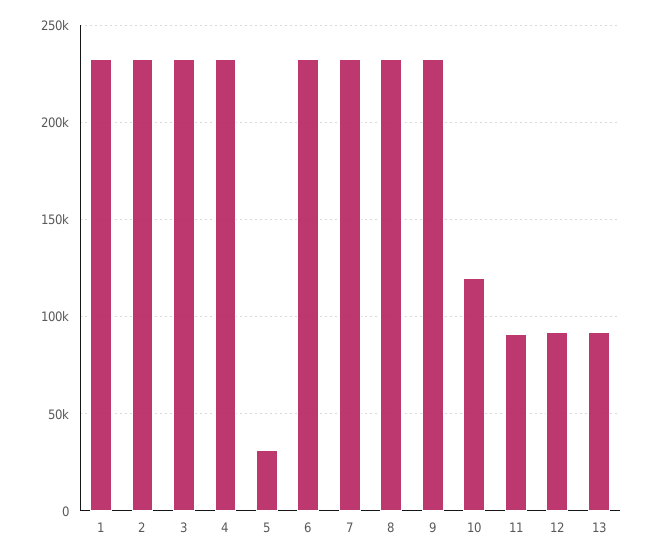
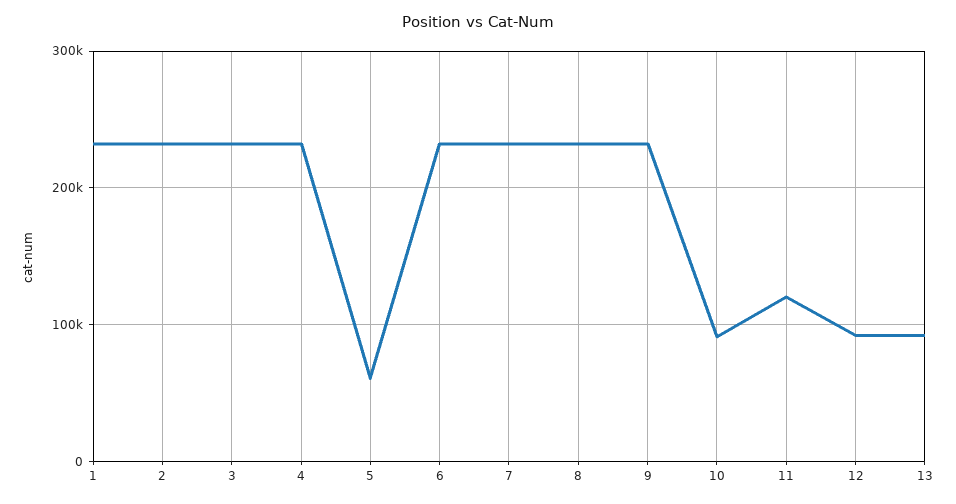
  {
    "1": 230000,
    "2": 230000,
    "3": 230000,
    "4": 230000,
-   "5": 30000,
+   "5": 60000,
    "6": 230000,
    "7": 230000,
    "8": 230000,
    "9": 230000,
-   "10": 120000,
+   "10": 90000,
-   "11": 90000,
+   "11": 120000,
    "12": 90000,
    "13": 90000
  }

